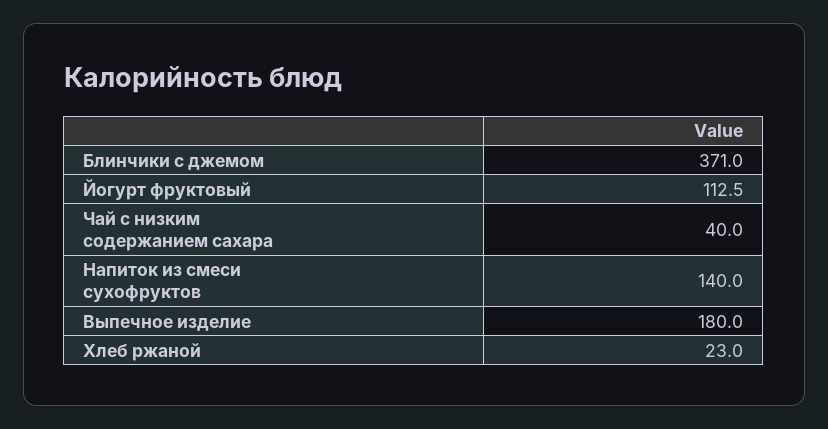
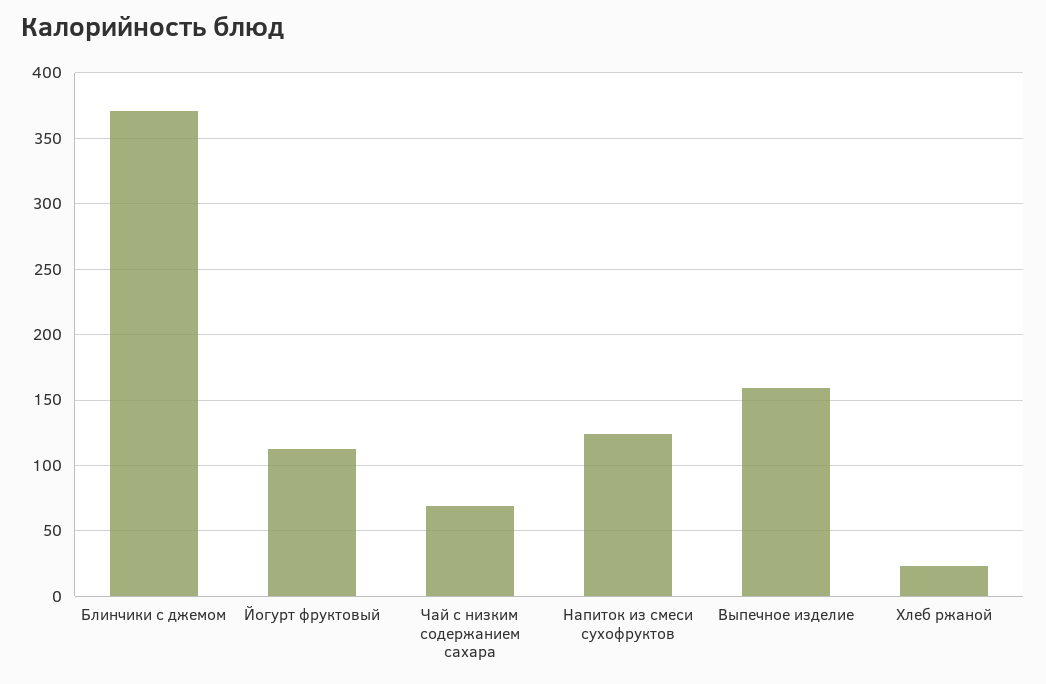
  {
    "Блинчики с джемом": 371,
    "Йогурт фруктовый": 112.5,
-   "Чай с низким содержанием сахара": 40,
+   "Чай с низким содержанием сахара": 70,
-   "Напиток из смеси сухофруктов": 140,
+   "Напиток из смеси сухофруктов": 125,
-   "Выпечное изделие": 180,
+   "Выпечное изделие": 160,
    "Хлеб ржаной": 23
  }

